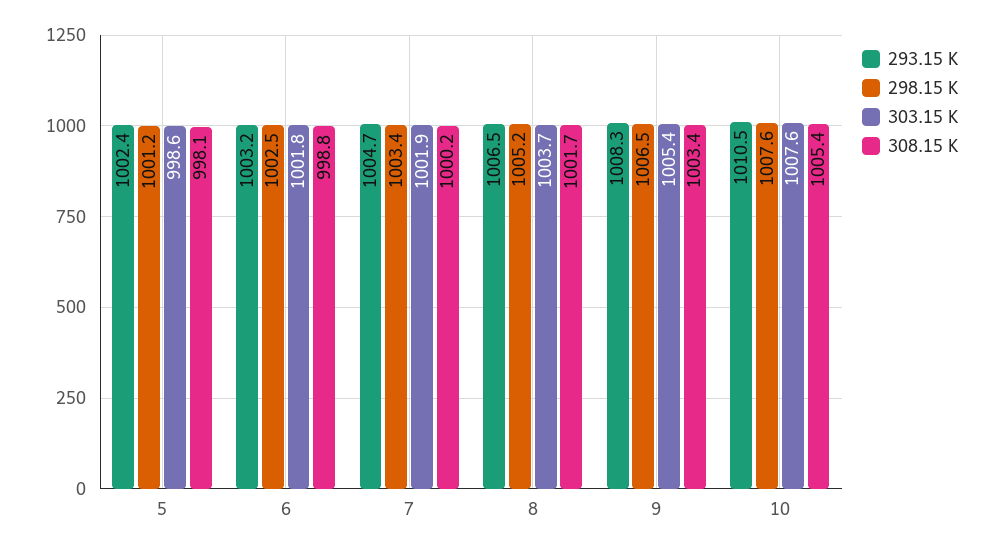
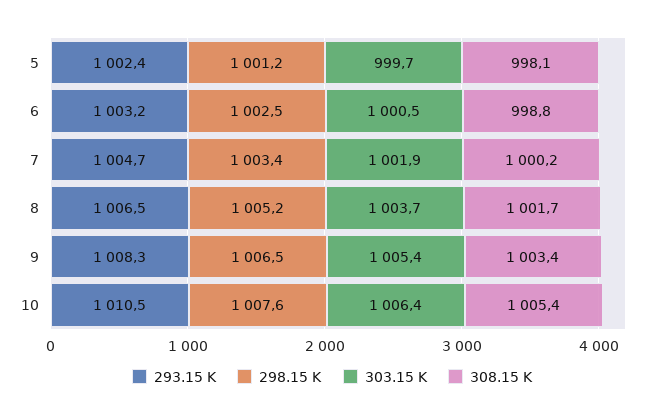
  {
    "293.15 K": {
      "5": 1002.4,
      "6": 1003.2,
      "7": 1004.7,
      "8": 1006.5,
      "9": 1008.3,
      "10": 1010.5
    },
    "298.15 K": {
      "5": 1001.2,
      "6": 1002.5,
      "7": 1003.4,
      "8": 1005.2,
      "9": 1006.5,
      "10": 1007.6
    },
    "303.15 K": {
-     "5": 998.6,
+     "5": 999.7,
-     "6": 1001.8,
+     "6": 1000.5,
      "7": 1001.9,
      "8": 1003.7,
      "9": 1005.4,
-     "10": 1007.6
+     "10": 1006.4
    },
    "308.15 K": {
      "5": 998.1,
      "6": 998.8,
      "7": 1000.2,
      "8": 1001.7,
      "9": 1003.4,
      "10": 1005.4
    }
  }

